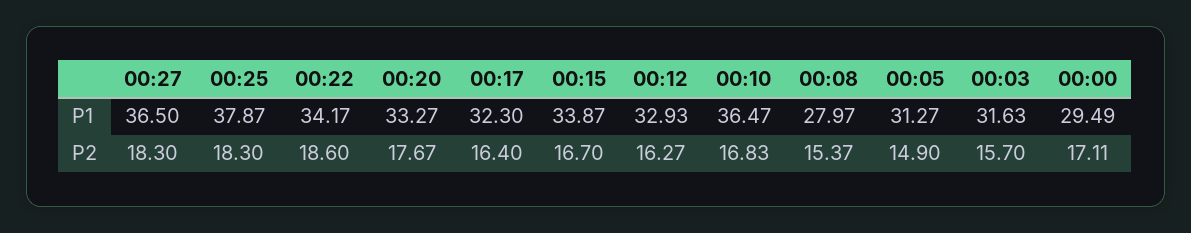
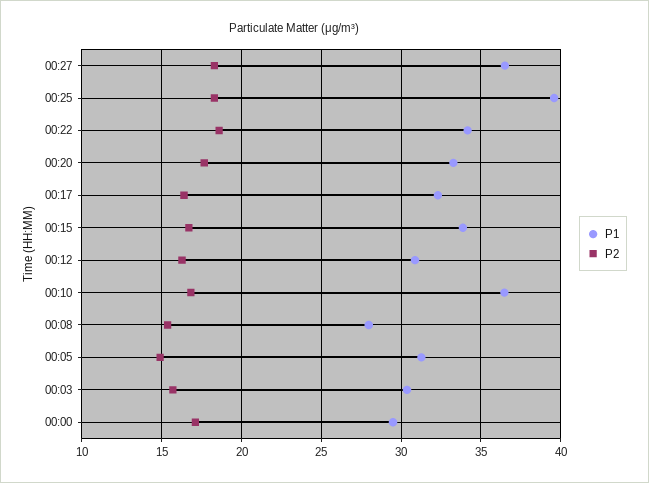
  {
    "P1": {
      "00:27": 36.5,
-     "00:25": 37.87,
+     "00:25": 39.5,
      "00:22": 34.17,
      "00:20": 33.27,
      "00:17": 32.3,
      "00:15": 33.87,
-     "00:12": 32.93,
+     "00:12": 31,
      "00:10": 36.47,
      "00:08": 27.97,
      "00:05": 31.27,
-     "00:03": 31.63,
+     "00:03": 30.5,
      "00:00": 29.49
    },
    "P2": {
      "00:27": 18.3,
      "00:25": 18.3,
      "00:22": 18.6,
      "00:20": 17.67,
      "00:17": 16.4,
      "00:15": 16.7,
      "00:12": 16.27,
      "00:10": 16.83,
      "00:08": 15.37,
      "00:05": 14.9,
      "00:03": 15.7,
      "00:00": 17.11
    }
  }

